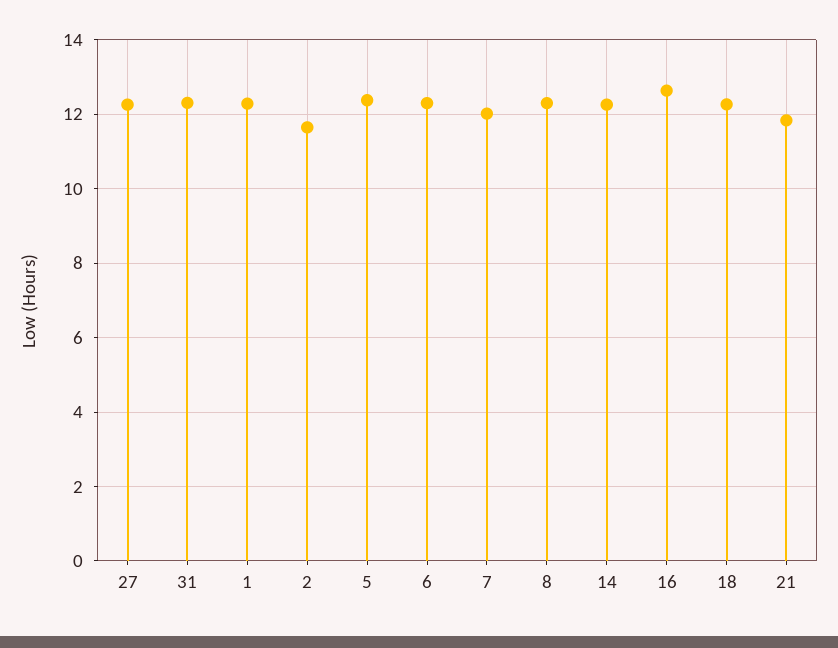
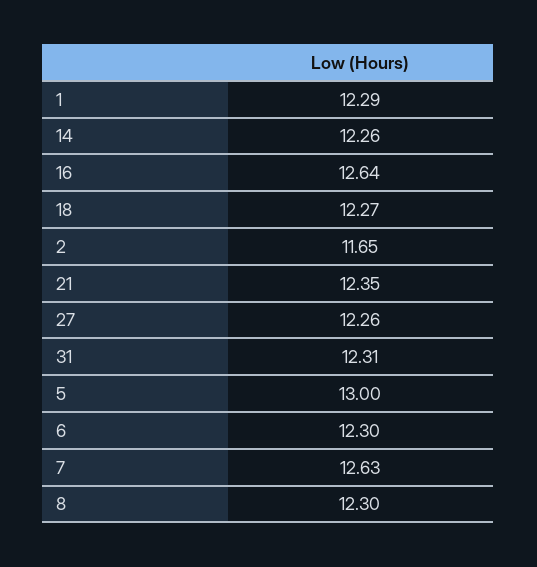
  {
    "27": 12.26,
    "31": 12.31,
    "1": 12.29,
    "2": 11.65,
-   "5": 12.4,
+   "5": 13,
    "6": 12.3,
-   "7": 12,
+   "7": 12.63,
    "8": 12.3,
    "14": 12.26,
    "16": 12.64,
    "18": 12.27,
-   "21": 11.8
+   "21": 12.35
  }

